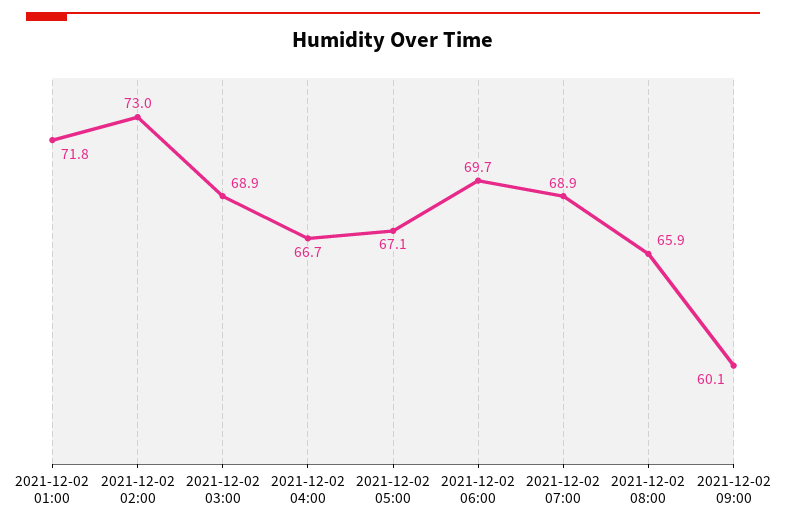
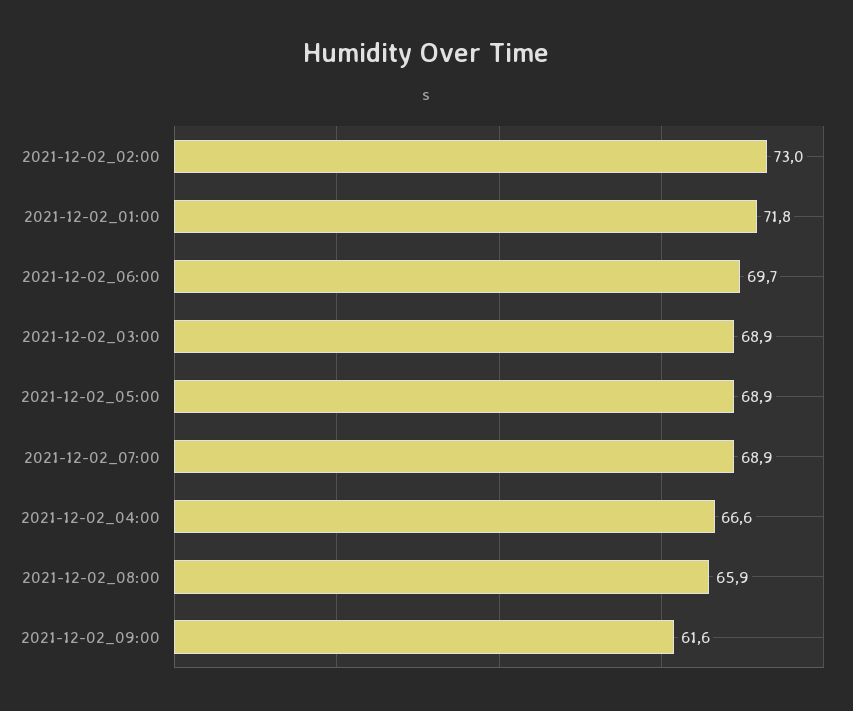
  {
    "2021-12-02 01:00": 71.8,
    "2021-12-02 02:00": 73,
    "2021-12-02 03:00": 68.9,
-   "2021-12-02 04:00": 66.7,
+   "2021-12-02 04:00": 66.6,
-   "2021-12-02 05:00": 67.1,
+   "2021-12-02 05:00": 68.9,
    "2021-12-02 06:00": 69.7,
    "2021-12-02 07:00": 68.9,
    "2021-12-02 08:00": 65.9,
-   "2021-12-02 09:00": 60.1
+   "2021-12-02 09:00": 61.6
  }

